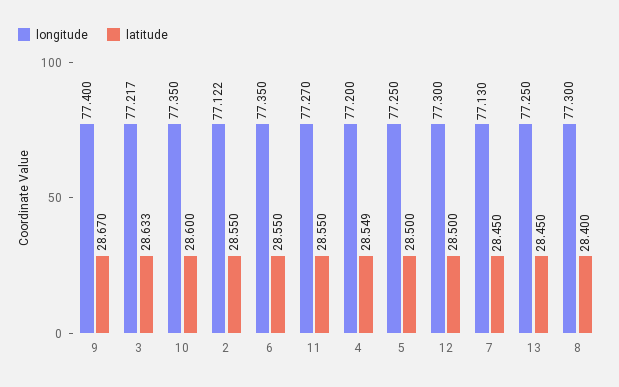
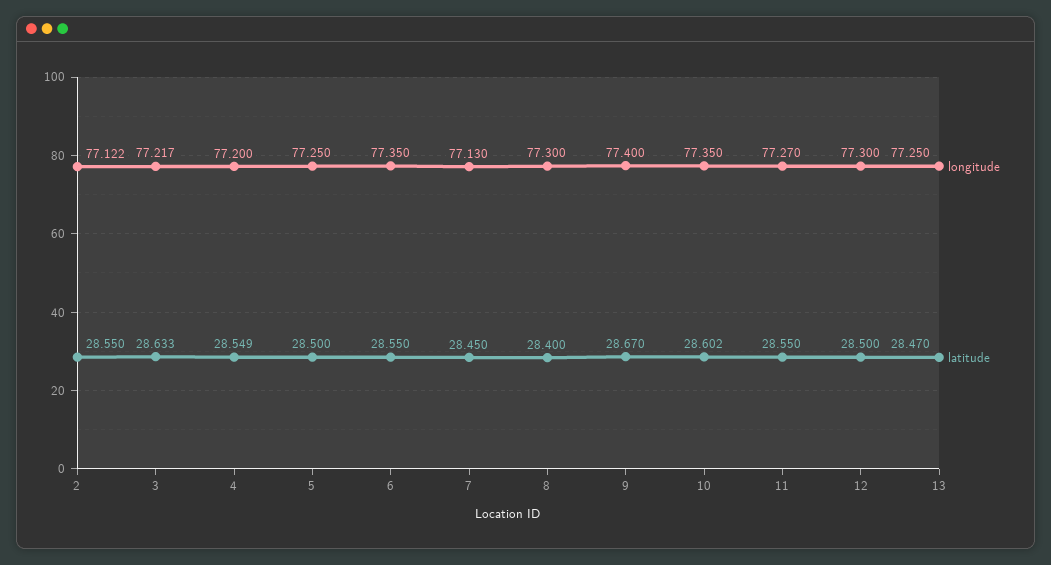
  {
    "longitude": {
      "9": 77.4,
      "3": 77.217,
      "10": 77.35,
      "2": 77.122,
      "6": 77.35,
      "11": 77.27,
      "4": 77.2,
      "5": 77.25,
      "12": 77.3,
      "7": 77.13,
      "13": 77.25,
      "8": 77.3
    },
    "latitude": {
      "9": 28.67,
      "3": 28.633,
-     "10": 28.6,
+     "10": 28.602,
      "2": 28.55,
      "6": 28.55,
      "11": 28.55,
      "4": 28.549,
      "5": 28.5,
      "12": 28.5,
      "7": 28.45,
-     "13": 28.45,
+     "13": 28.47,
      "8": 28.4
    }
  }

